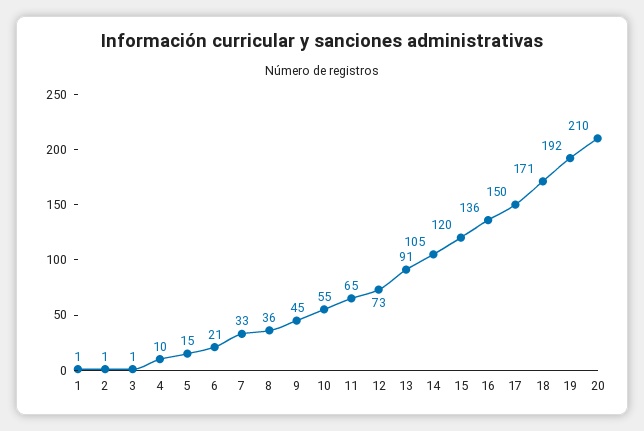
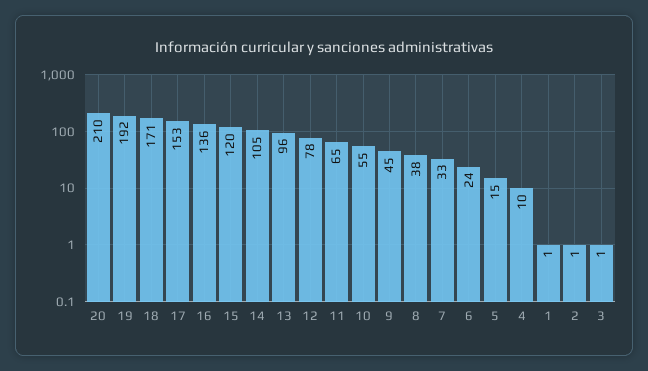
  {
    "1": 1,
    "2": 1,
    "3": 1,
    "4": 10,
    "5": 15,
-   "6": 21,
+   "6": 24,
    "7": 33,
-   "8": 36,
+   "8": 38,
    "9": 45,
    "10": 55,
    "11": 65,
-   "12": 73,
+   "12": 78,
-   "13": 91,
+   "13": 96,
    "14": 105,
    "15": 120,
    "16": 136,
-   "17": 150,
+   "17": 153,
    "18": 171,
    "19": 192,
    "20": 210
  }

